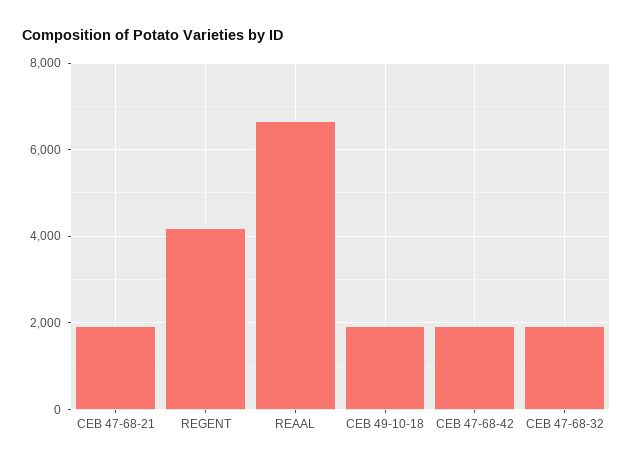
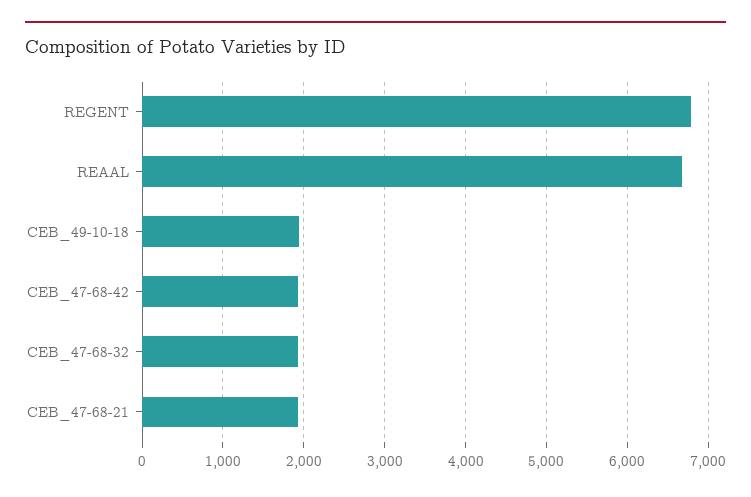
  {
    "CEB 47-68-21": 1900,
-   "REGENT": 4200,
+   "REGENT": 6800,
    "REAAL": 6700,
    "CEB 49-10-18": 1900,
    "CEB 47-68-42": 1900,
    "CEB 47-68-32": 1900
  }

